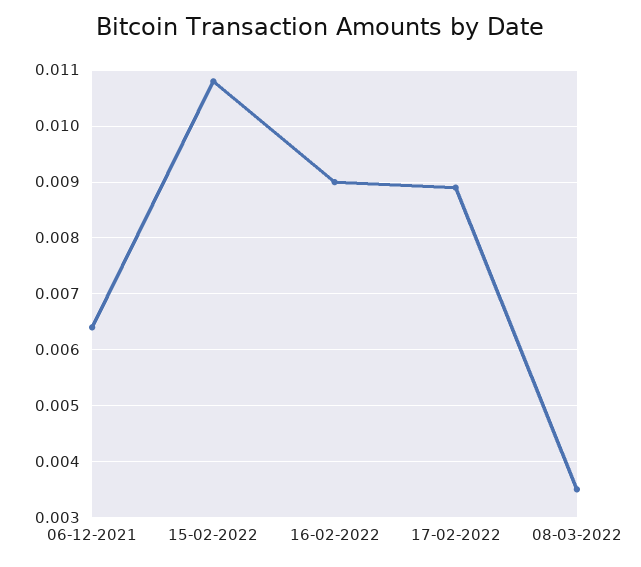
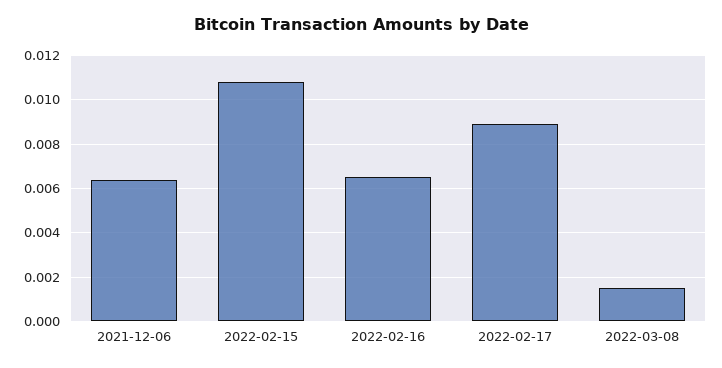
  {
    "06-12-2021": 0.0065,
    "15-02-2022": 0.011,
-   "16-02-2022": 0.009,
+   "16-02-2022": 0.0065,
    "17-02-2022": 0.009,
-   "08-03-2022": 0.0035
+   "08-03-2022": 0.0015
  }

